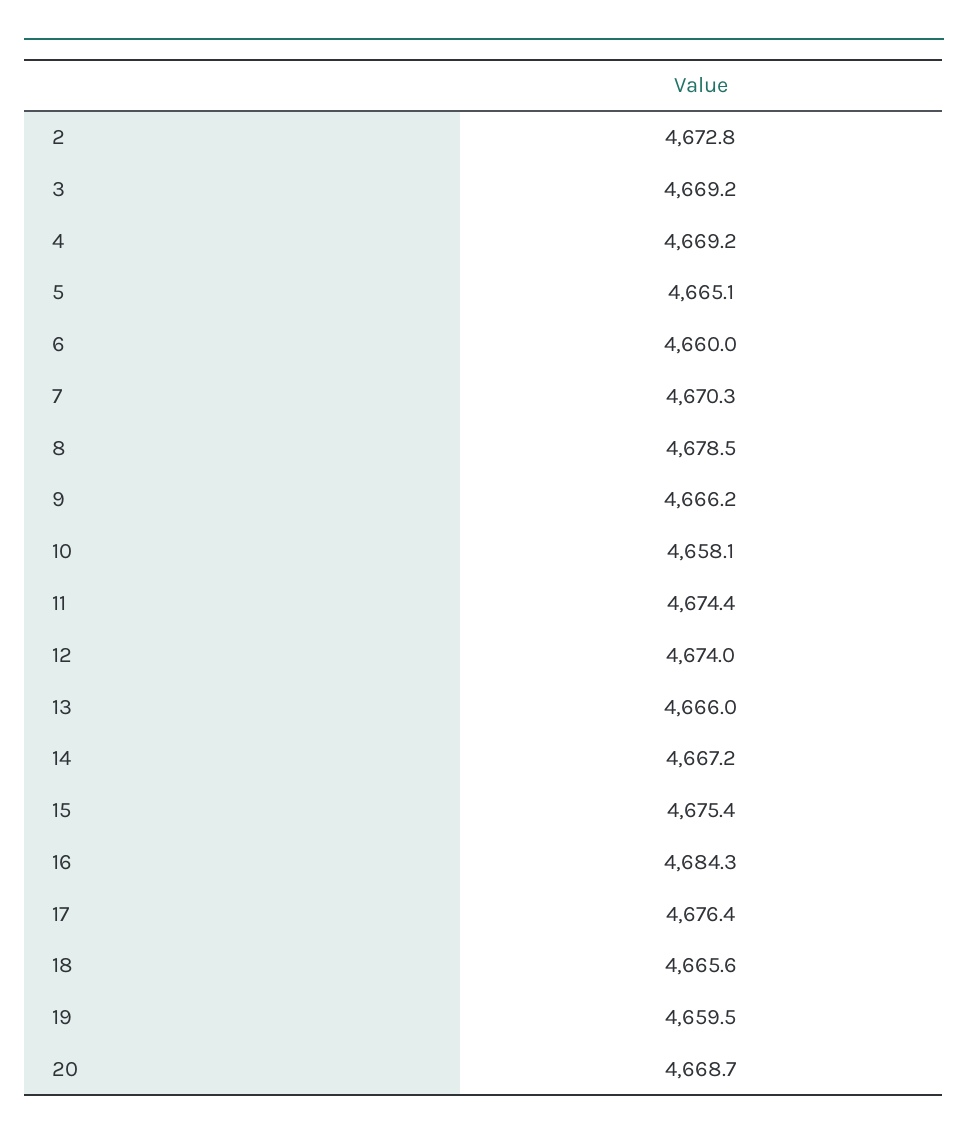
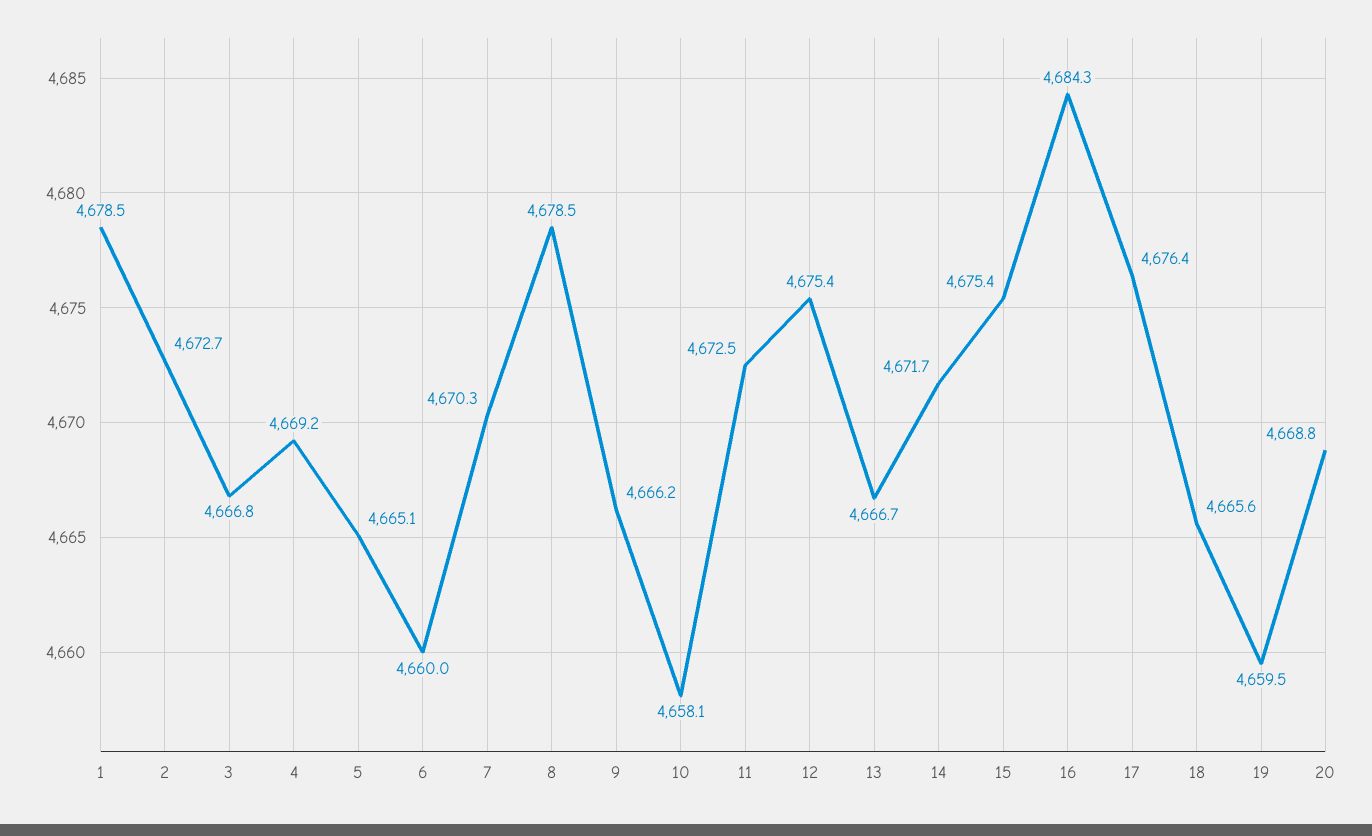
  {
-   "2": 4672.8,
+   "2": 4672.7,
-   "3": 4669.2,
+   "3": 4666.8,
    "4": 4669.2,
    "5": 4665.1,
    "6": 4660,
    "7": 4670.3,
    "8": 4678.5,
    "9": 4666.2,
    "10": 4658.1,
-   "11": 4674.4,
+   "11": 4672.5,
-   "12": 4674,
+   "12": 4675.4,
-   "13": 4666,
+   "13": 4666.7,
-   "14": 4667.2,
+   "14": 4671.7,
    "15": 4675.4,
    "16": 4684.3,
    "17": 4676.4,
    "18": 4665.6,
    "19": 4659.5,
-   "20": 4668.7
+   "20": 4668.8,
+   "1": 4678.5
  }

